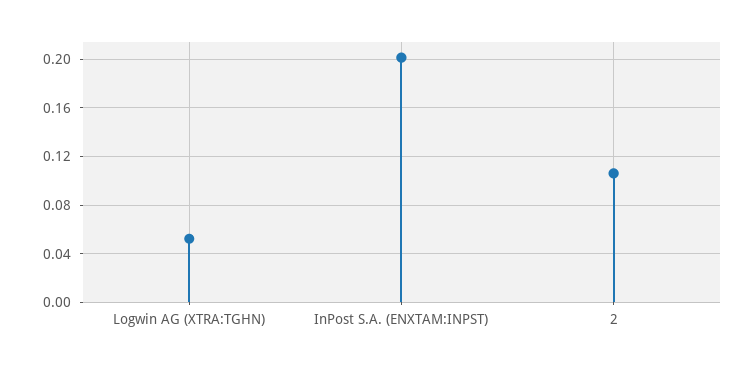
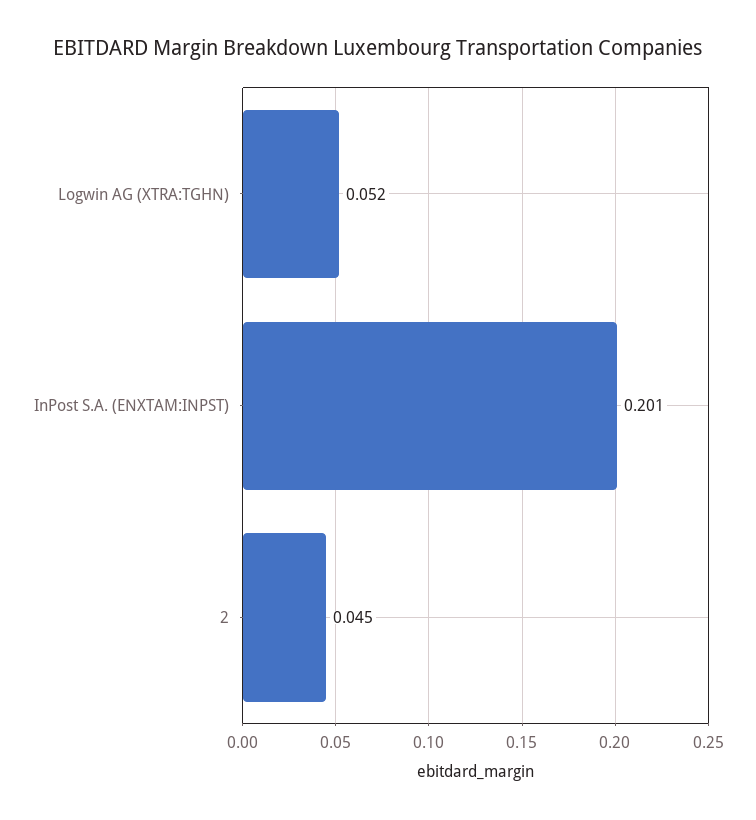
  {
    "Logwin AG (XTRA:TGHN)": 0.052,
    "InPost S.A. (ENXTAM:INPST)": 0.201,
-   "2": 0.105
+   "2": 0.045
  }

